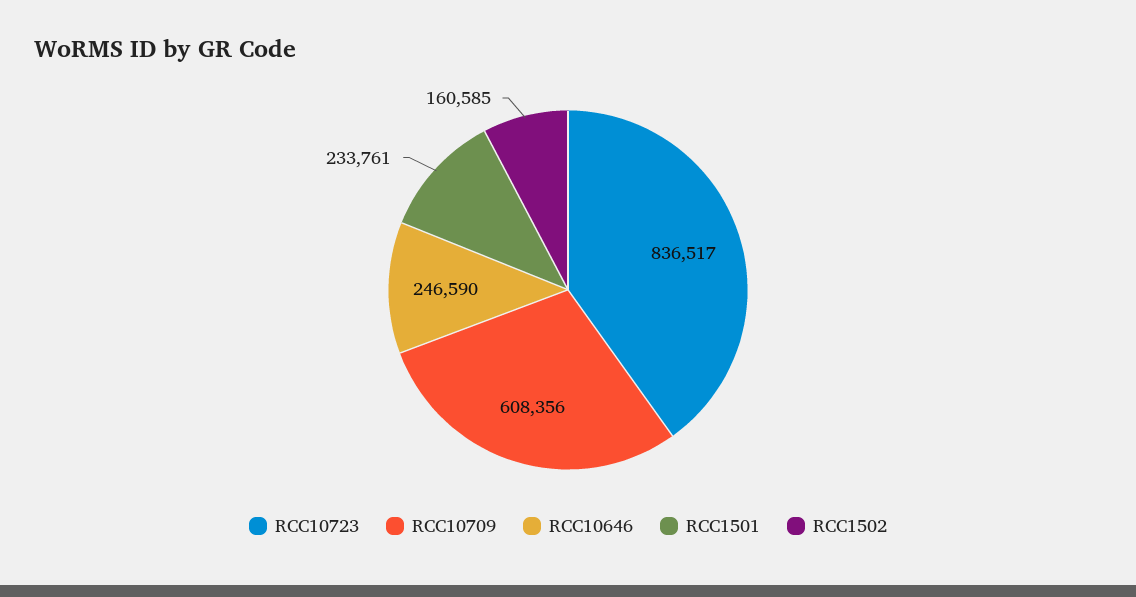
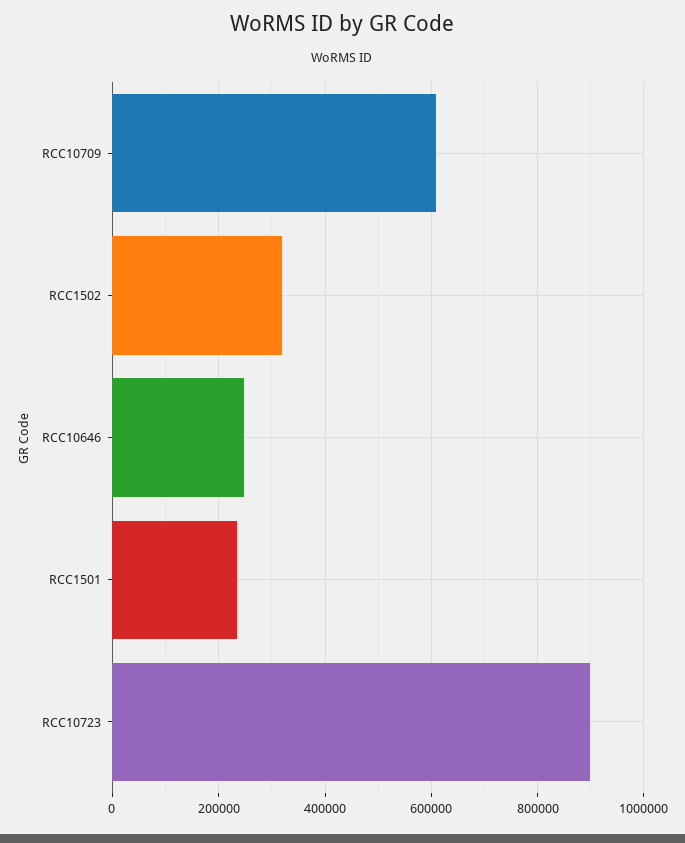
  {
-   "RCC10723": 836517,
+   "RCC10723": 900000,
    "RCC10709": 608356,
    "RCC10646": 246590,
    "RCC1501": 233761,
-   "RCC1502": 160585
+   "RCC1502": 320000
  }

